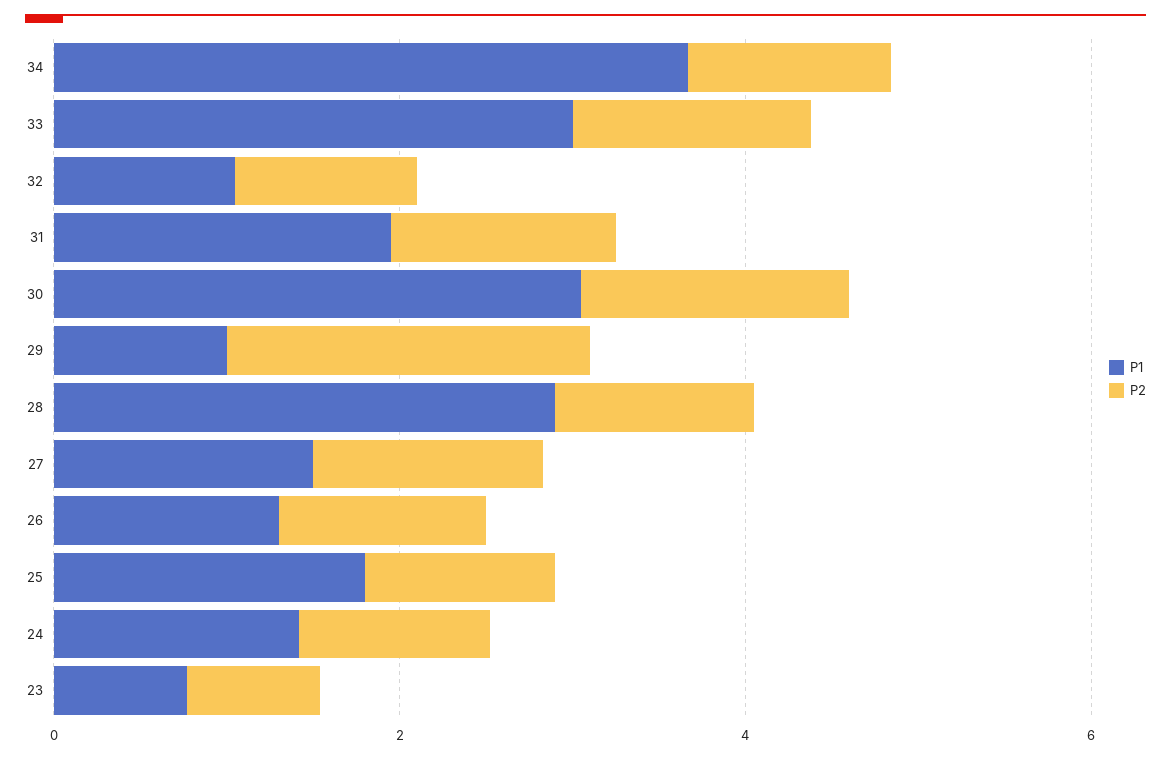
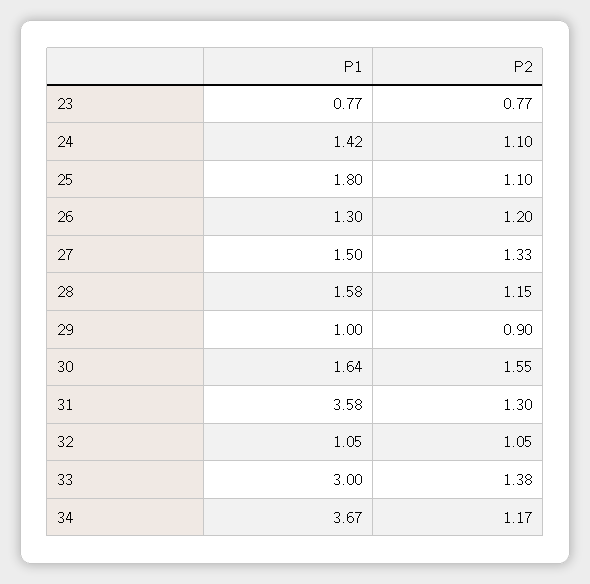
  {
    "P1": {
      "34": 3.67,
      "33": 3,
      "32": 1.05,
-     "31": 2,
+     "31": 3.58,
-     "30": 3,
+     "30": 1.64,
      "29": 1,
-     "28": 3,
+     "28": 1.58,
      "27": 1.5,
      "26": 1.3,
      "25": 1.8,
      "24": 1.42,
      "23": 0.77
    },
    "P2": {
      "34": 1.17,
      "33": 1.38,
      "32": 1.05,
      "31": 1.3,
      "30": 1.55,
-     "29": 2,
+     "29": 0.9,
      "28": 1.15,
      "27": 1.33,
      "26": 1.2,
      "25": 1.1,
      "24": 1.1,
      "23": 0.77
    }
  }

